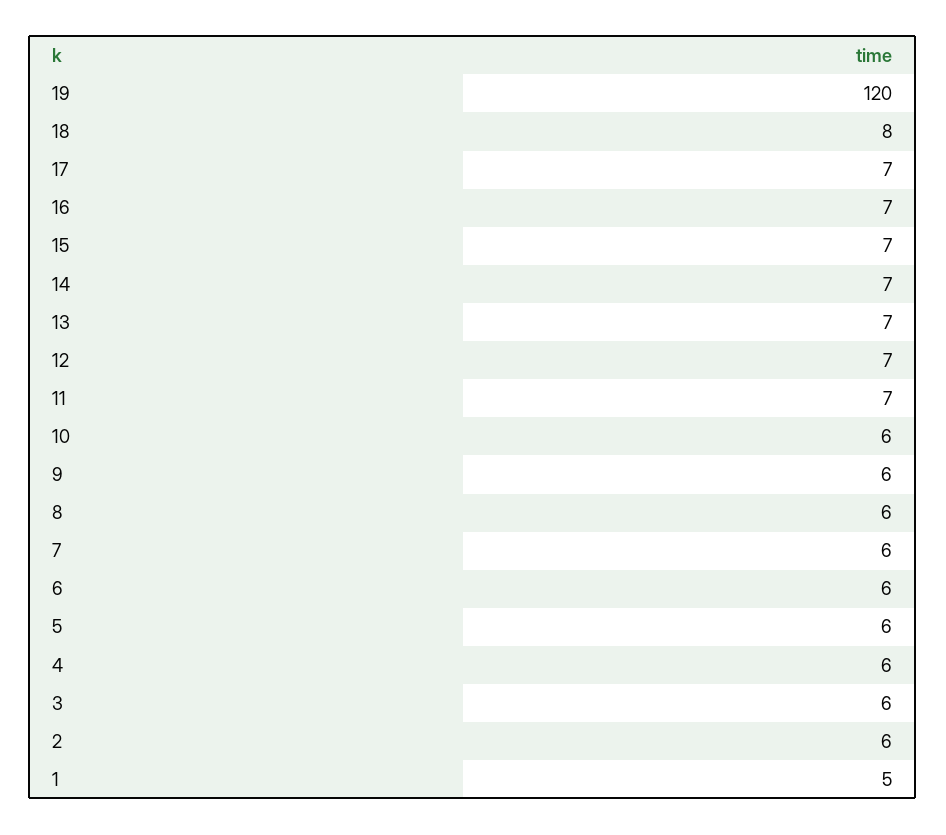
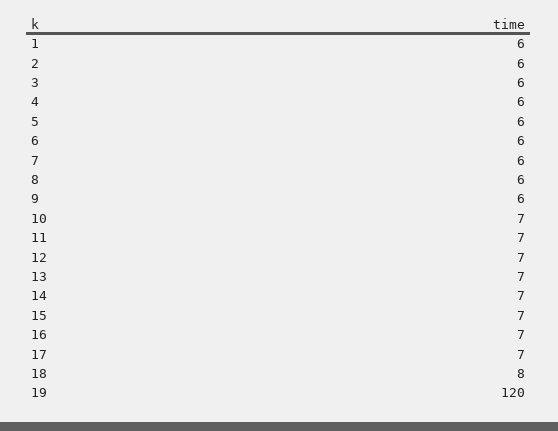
  {
    "19": 120,
    "18": 8,
    "17": 7,
    "16": 7,
    "15": 7,
    "14": 7,
    "13": 7,
    "12": 7,
    "11": 7,
-   "10": 6,
+   "10": 7,
    "9": 6,
    "8": 6,
    "7": 6,
    "6": 6,
    "5": 6,
    "4": 6,
    "3": 6,
    "2": 6,
-   "1": 5
+   "1": 6
  }

